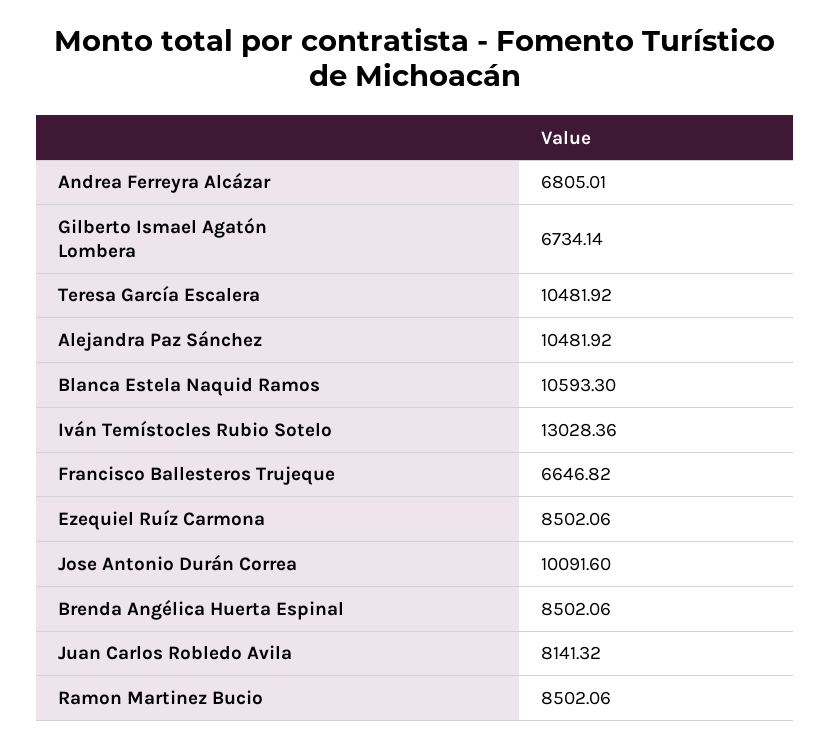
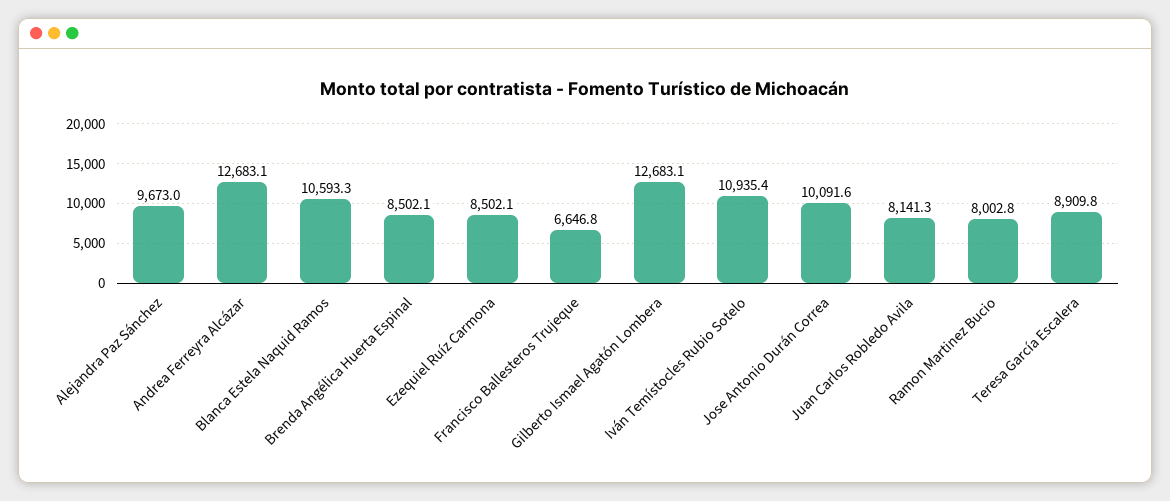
  {
-   "Andrea Ferreyra Alcázar": 6805.01,
+   "Andrea Ferreyra Alcázar": 12683.1,
-   "Gilberto Ismael Agatón Lombera": 6734.14,
+   "Gilberto Ismael Agatón Lombera": 12683.1,
-   "Teresa García Escalera": 10481.92,
+   "Teresa García Escalera": 8909.8,
-   "Alejandra Paz Sánchez": 10481.92,
+   "Alejandra Paz Sánchez": 9673,
    "Blanca Estela Naquid Ramos": 10593.3,
-   "Iván Temístocles Rubio Sotelo": 13028.36,
+   "Iván Temístocles Rubio Sotelo": 10935.4,
    "Francisco Ballesteros Trujeque": 6646.82,
    "Ezequiel Ruíz Carmona": 8502.06,
    "Jose Antonio Durán Correa": 10091.6,
    "Brenda Angélica Huerta Espinal": 8502.06,
    "Juan Carlos Robledo Avila": 8141.32,
-   "Ramon Martinez Bucio": 8502.06
+   "Ramon Martinez Bucio": 8002.8
  }

